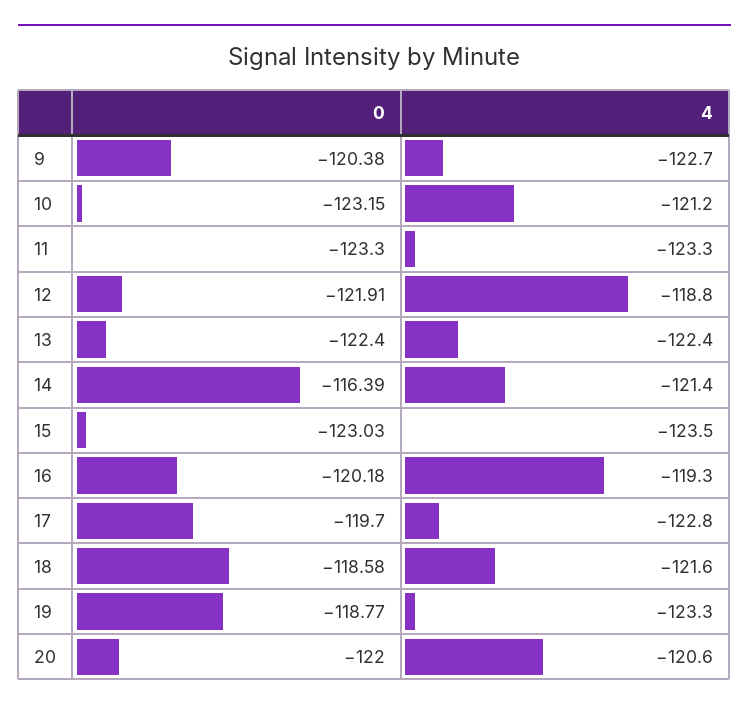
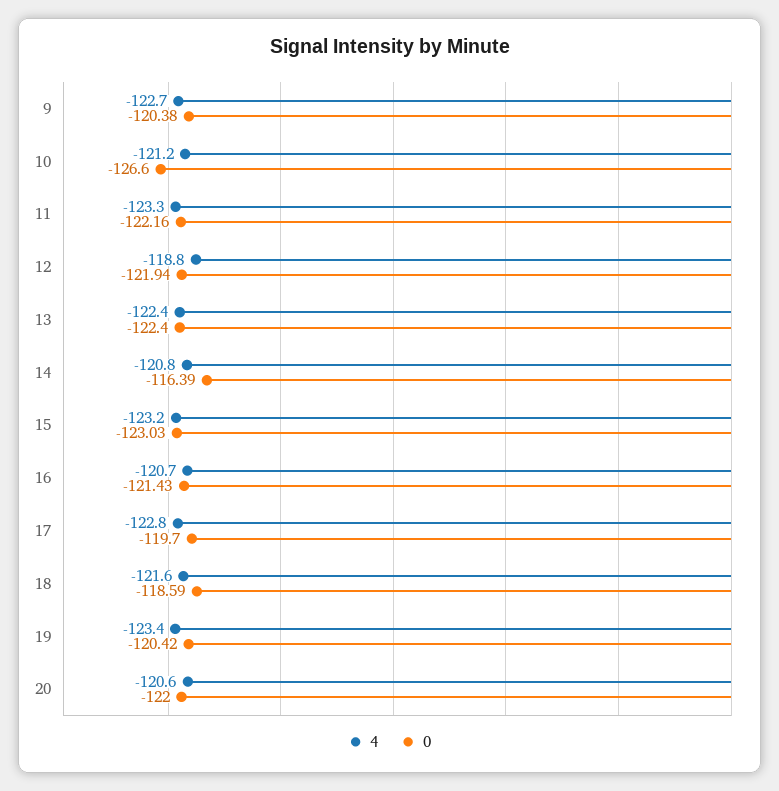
  {
    "0": {
      "9": -120.38,
-     "10": -123.15,
+     "10": -126.6,
-     "11": -123.3,
+     "11": -122.16,
-     "12": -121.91,
+     "12": -121.94,
      "13": -122.4,
      "14": -116.39,
      "15": -123.03,
-     "16": -120.18,
+     "16": -121.43,
      "17": -119.7,
-     "18": -118.58,
+     "18": -118.59,
-     "19": -118.77,
+     "19": -120.42,
      "20": -122
    },
    "4": {
      "9": -122.7,
      "10": -121.2,
      "11": -123.3,
      "12": -118.8,
      "13": -122.4,
-     "14": -121.4,
+     "14": -120.8,
-     "15": -123.5,
+     "15": -123.2,
-     "16": -119.3,
+     "16": -120.7,
      "17": -122.8,
      "18": -121.6,
-     "19": -123.3,
+     "19": -123.4,
      "20": -120.6
    }
  }

